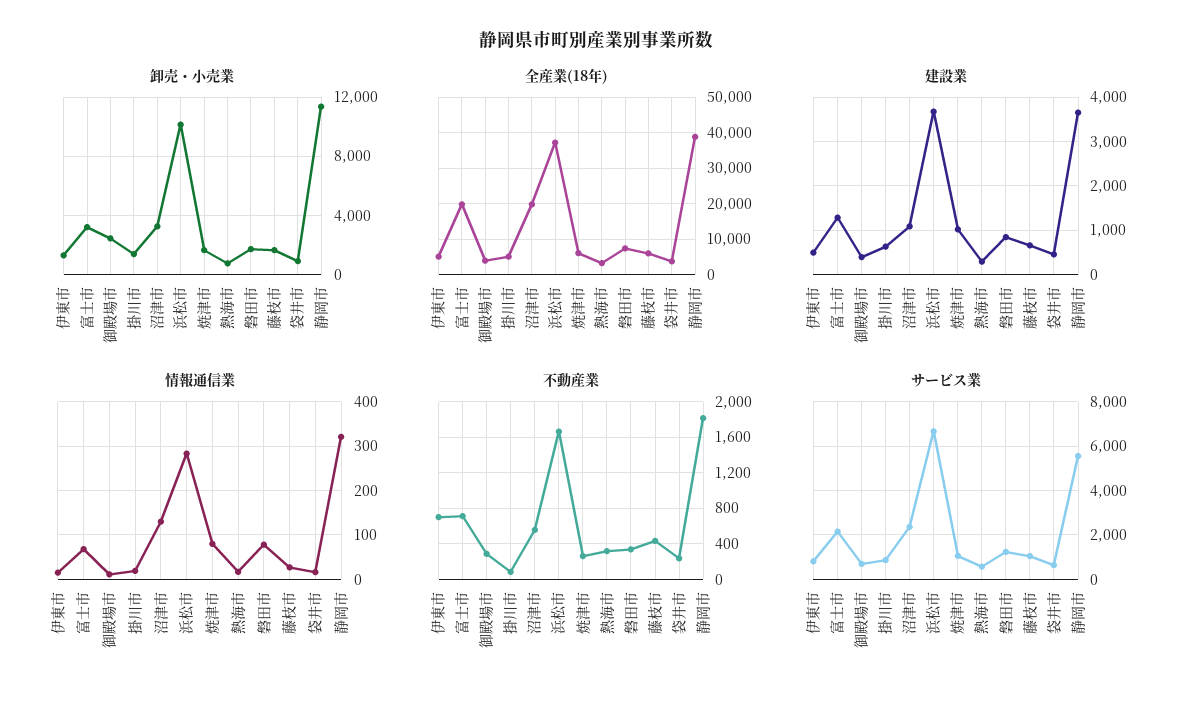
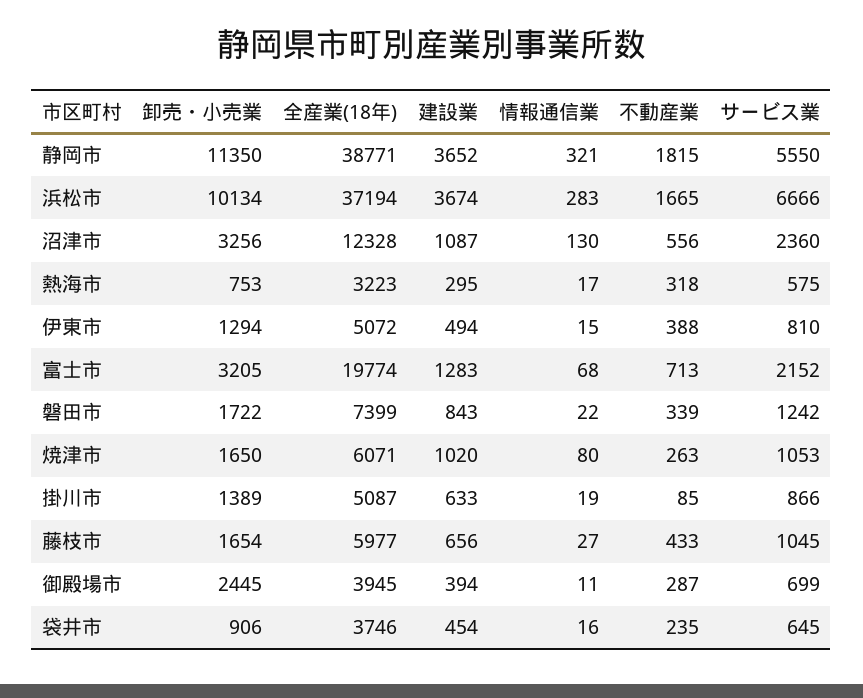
  {
    "卸売・小売業": {
      "伊東市": 1294,
      "富士市": 3205,
      "御殿場市": 2445,
      "掛川市": 1389,
      "沼津市": 3256,
      "浜松市": 10134,
      "焼津市": 1650,
      "熱海市": 753,
      "磐田市": 1722,
      "藤枝市": 1654,
      "袋井市": 906,
      "静岡市": 11350
    },
    "全産業(18年)": {
      "伊東市": 5072,
      "富士市": 19774,
      "御殿場市": 3945,
      "掛川市": 5087,
-     "沼津市": 20000,
+     "沼津市": 12328,
      "浜松市": 37194,
      "焼津市": 6071,
      "熱海市": 3223,
      "磐田市": 7399,
      "藤枝市": 5977,
      "袋井市": 3746,
      "静岡市": 38771
    },
    "建設業": {
      "伊東市": 494,
      "富士市": 1283,
      "御殿場市": 394,
      "掛川市": 633,
      "沼津市": 1087,
      "浜松市": 3674,
      "焼津市": 1020,
      "熱海市": 295,
      "磐田市": 843,
      "藤枝市": 656,
      "袋井市": 454,
      "静岡市": 3652
    },
    "情報通信業": {
      "伊東市": 15,
      "富士市": 68,
      "御殿場市": 11,
      "掛川市": 19,
      "沼津市": 130,
      "浜松市": 283,
      "焼津市": 80,
      "熱海市": 17,
-     "磐田市": 80,
+     "磐田市": 22,
      "藤枝市": 27,
      "袋井市": 16,
      "静岡市": 321
    },
    "不動産業": {
-     "伊東市": 700,
+     "伊東市": 388,
      "富士市": 713,
      "御殿場市": 287,
      "掛川市": 85,
      "沼津市": 556,
      "浜松市": 1665,
      "焼津市": 263,
      "熱海市": 318,
      "磐田市": 339,
      "藤枝市": 433,
      "袋井市": 235,
      "静岡市": 1815
    },
    "サービス業": {
      "伊東市": 810,
      "富士市": 2152,
      "御殿場市": 699,
      "掛川市": 866,
      "沼津市": 2360,
      "浜松市": 6666,
      "焼津市": 1053,
      "熱海市": 575,
      "磐田市": 1242,
      "藤枝市": 1045,
      "袋井市": 645,
      "静岡市": 5550
    }
  }

